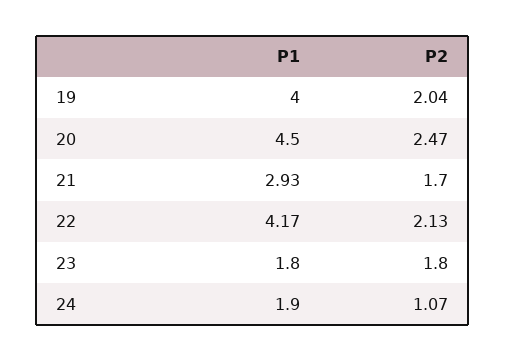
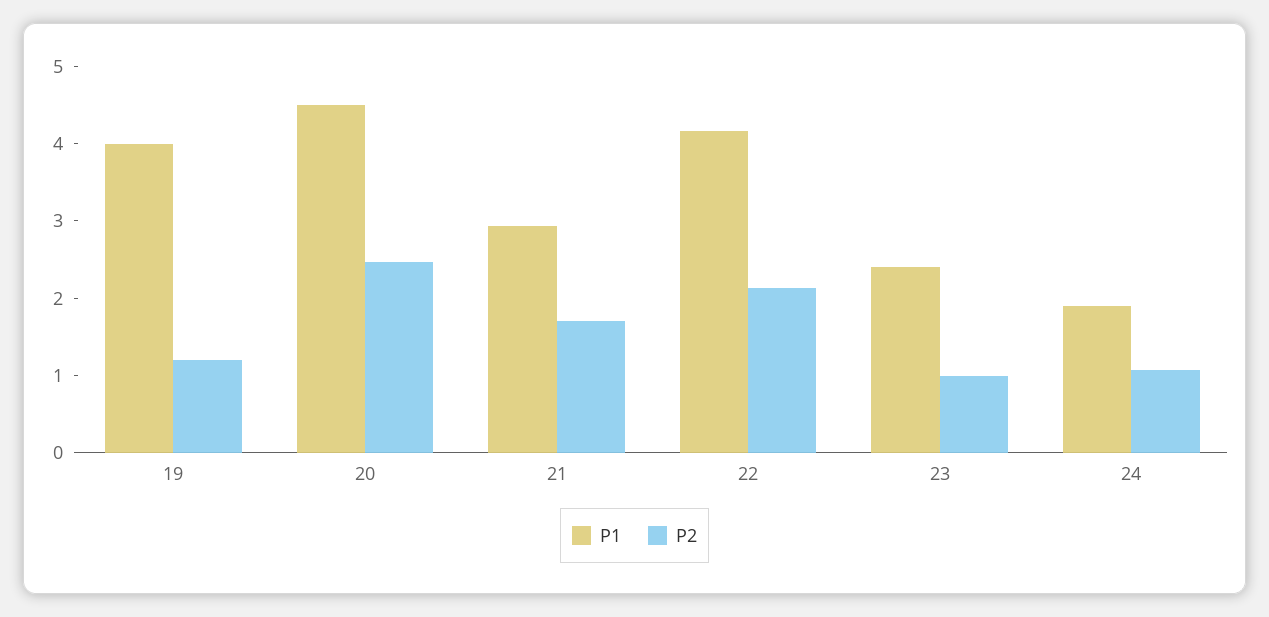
  {
    "P1": {
      "19": 4,
      "20": 4.5,
      "21": 2.93,
      "22": 4.17,
-     "23": 1.8,
+     "23": 2.4,
      "24": 1.9
    },
    "P2": {
-     "19": 2.04,
+     "19": 1.2,
      "20": 2.47,
      "21": 1.7,
      "22": 2.13,
-     "23": 1.8,
+     "23": 1,
      "24": 1.07
    }
  }

